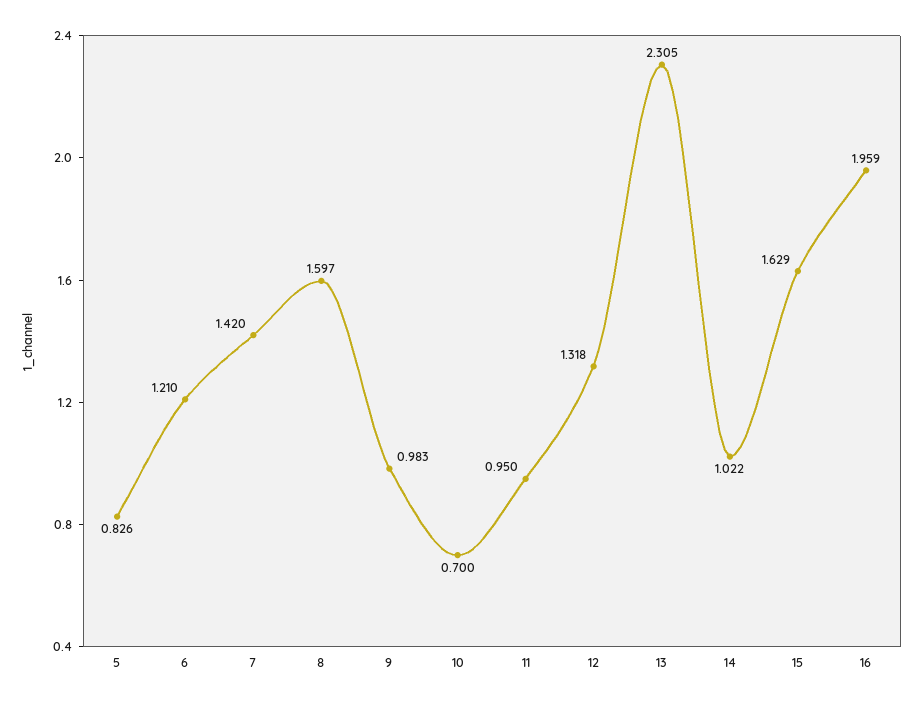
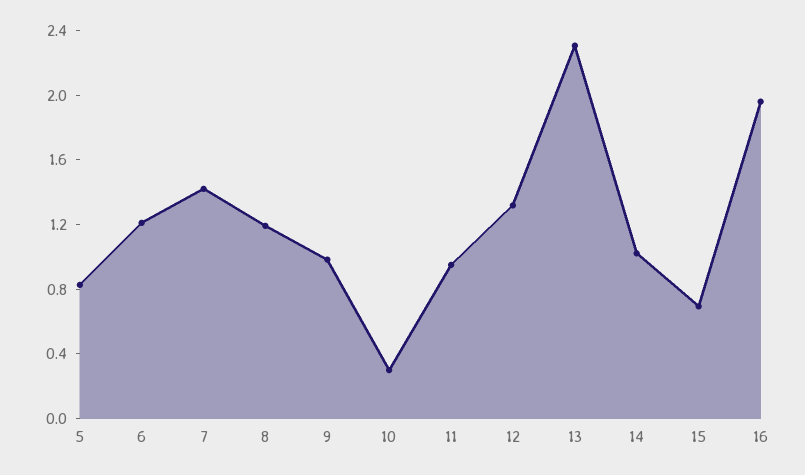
  {
    "5": 0.826,
    "6": 1.21,
    "7": 1.42,
-   "8": 1.597,
+   "8": 1.2,
    "9": 0.983,
-   "10": 0.7,
+   "10": 0.3,
    "11": 0.95,
    "12": 1.318,
    "13": 2.305,
    "14": 1.022,
-   "15": 1.629,
+   "15": 0.7,
    "16": 1.959
  }

